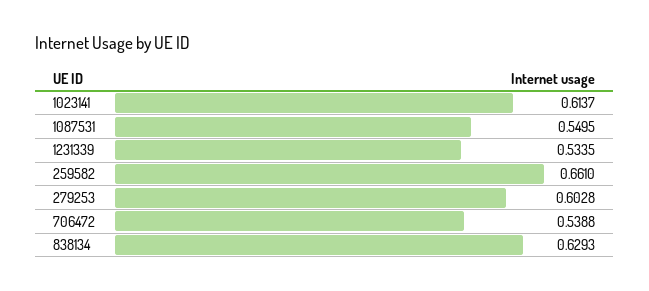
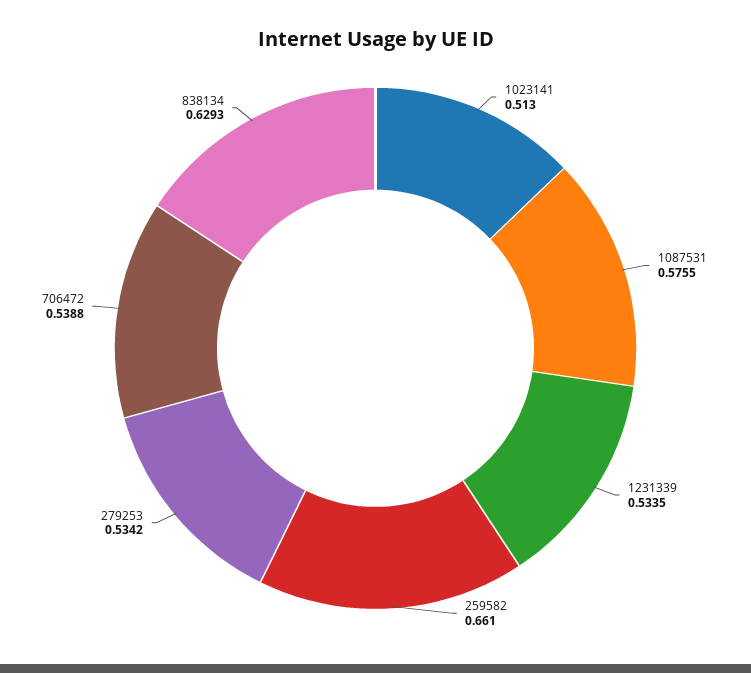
  {
-   "1023141": 0.6137,
+   "1023141": 0.513,
-   "1087531": 0.5495,
+   "1087531": 0.5755,
    "1231339": 0.5335,
    "259582": 0.661,
-   "279253": 0.6028,
+   "279253": 0.5342,
    "706472": 0.5388,
    "838134": 0.6293
  }

